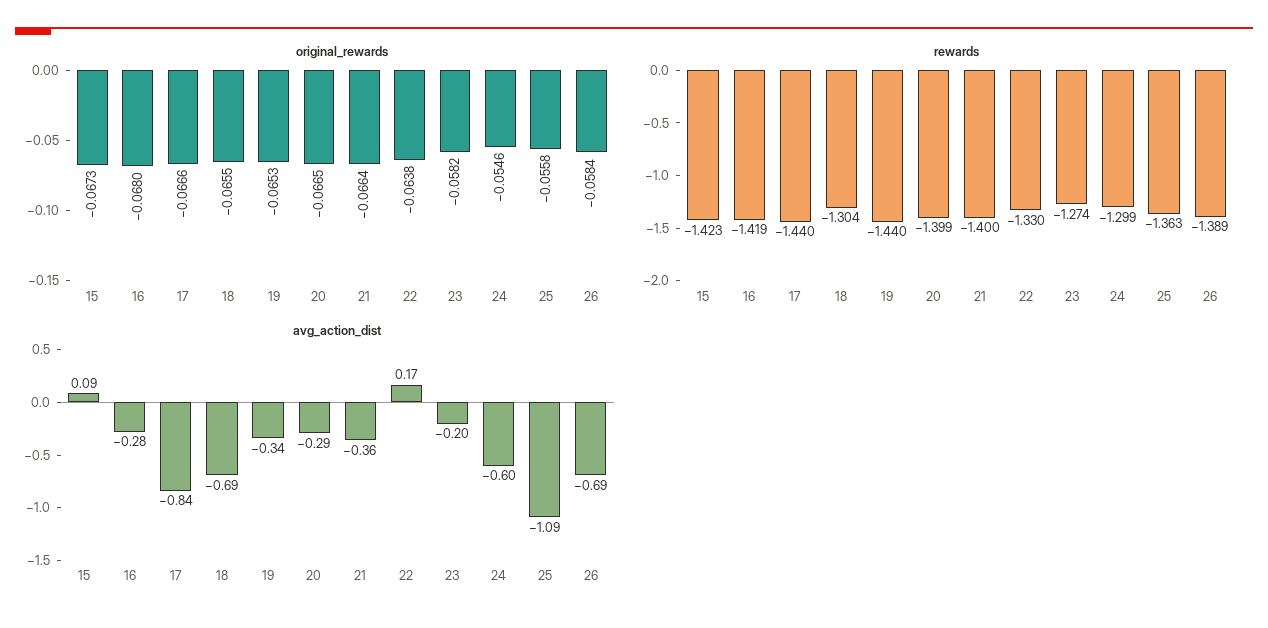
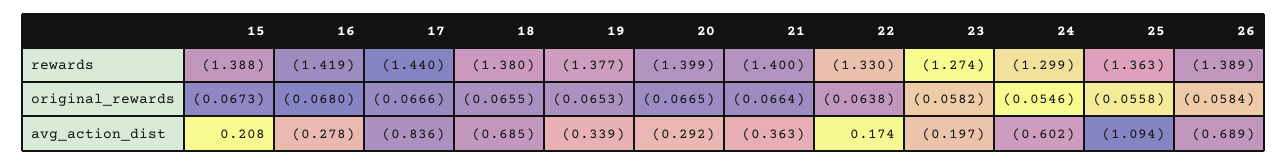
  {
    "original_rewards": {
      "15": -0.0673,
      "16": -0.068,
      "17": -0.0666,
      "18": -0.0655,
      "19": -0.0653,
      "20": -0.0665,
      "21": -0.0664,
      "22": -0.0638,
      "23": -0.0582,
      "24": -0.0546,
      "25": -0.0558,
      "26": -0.0584
    },
    "rewards": {
-     "15": -1.423,
+     "15": -1.388,
      "16": -1.419,
      "17": -1.44,
-     "18": -1.304,
+     "18": -1.38,
-     "19": -1.44,
+     "19": -1.377,
      "20": -1.399,
      "21": -1.4,
      "22": -1.33,
      "23": -1.274,
      "24": -1.299,
      "25": -1.363,
      "26": -1.389
    },
    "avg_action_dist": {
-     "15": 0.09,
+     "15": 0.208,
      "16": -0.278,
      "17": -0.836,
      "18": -0.685,
      "19": -0.339,
      "20": -0.292,
      "21": -0.363,
      "22": 0.174,
      "23": -0.197,
      "24": -0.602,
      "25": -1.094,
      "26": -0.689
    }
  }

